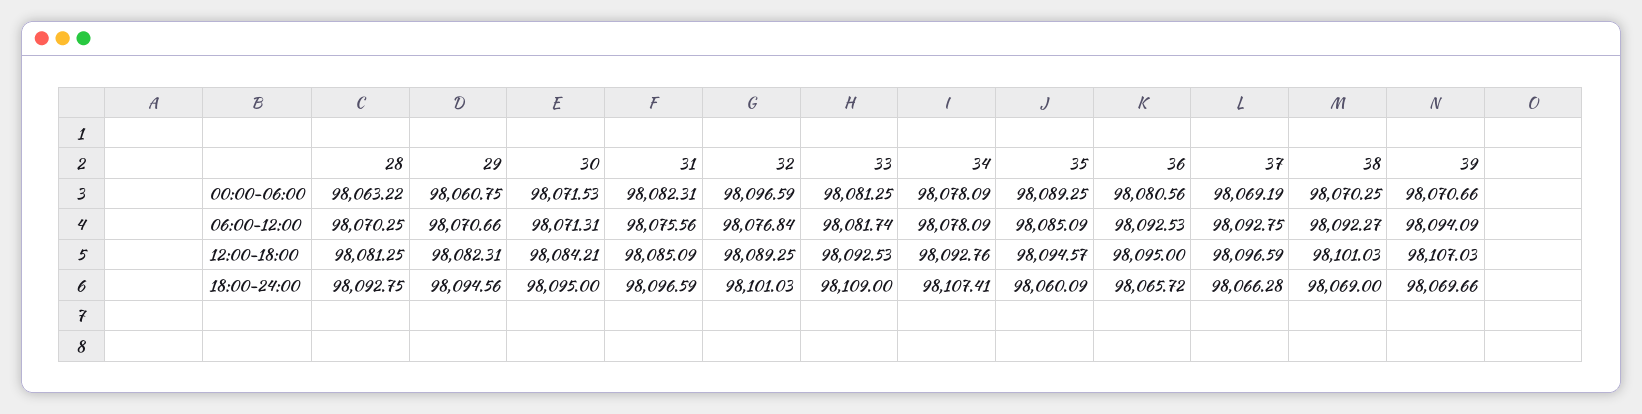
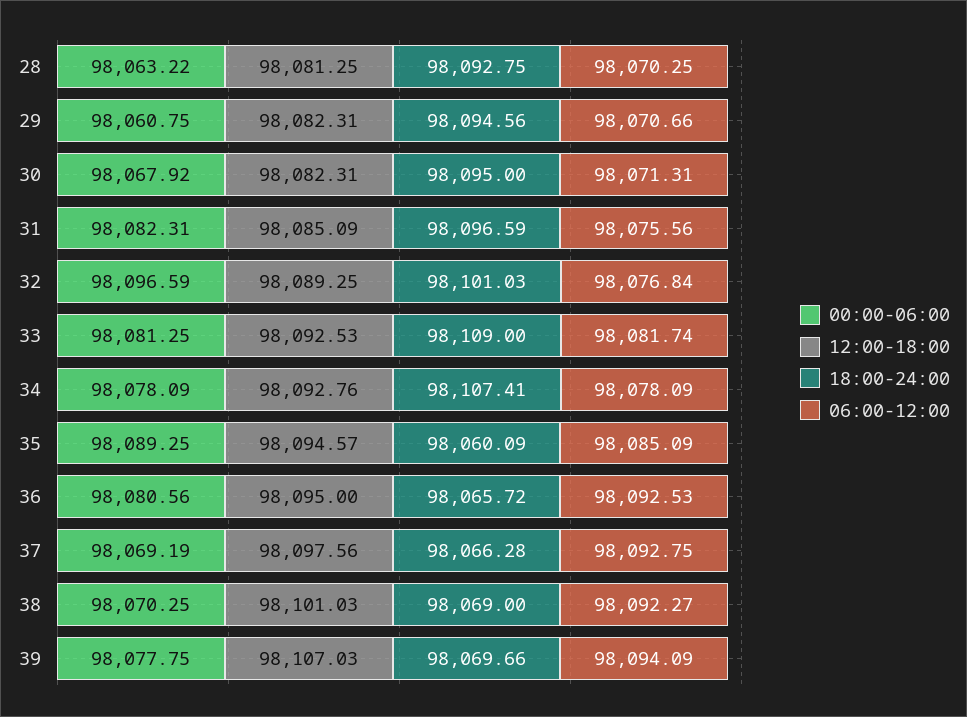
  {
    "00:00-06:00": {
      "28": 98063.22,
      "29": 98060.75,
-     "30": 98071.53,
+     "30": 98067.92,
      "31": 98082.31,
      "32": 98096.59,
      "33": 98081.25,
      "34": 98078.09,
      "35": 98089.25,
      "36": 98080.56,
      "37": 98069.19,
      "38": 98070.25,
-     "39": 98070.66
+     "39": 98077.75
    },
    "06:00-12:00": {
      "28": 98070.25,
      "29": 98070.66,
      "30": 98071.31,
      "31": 98075.56,
      "32": 98076.84,
      "33": 98081.74,
      "34": 98078.09,
      "35": 98085.09,
      "36": 98092.53,
      "37": 98092.75,
      "38": 98092.27,
      "39": 98094.09
    },
    "12:00-18:00": {
      "28": 98081.25,
      "29": 98082.31,
-     "30": 98084.21,
+     "30": 98082.31,
      "31": 98085.09,
      "32": 98089.25,
      "33": 98092.53,
      "34": 98092.76,
      "35": 98094.57,
      "36": 98095,
-     "37": 98096.59,
+     "37": 98097.56,
      "38": 98101.03,
      "39": 98107.03
    },
    "18:00-24:00": {
      "28": 98092.75,
      "29": 98094.56,
      "30": 98095,
      "31": 98096.59,
      "32": 98101.03,
      "33": 98109,
      "34": 98107.41,
      "35": 98060.09,
      "36": 98065.72,
      "37": 98066.28,
      "38": 98069,
      "39": 98069.66
    }
  }

